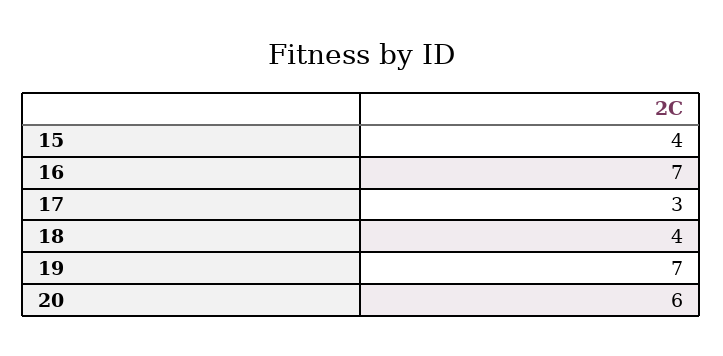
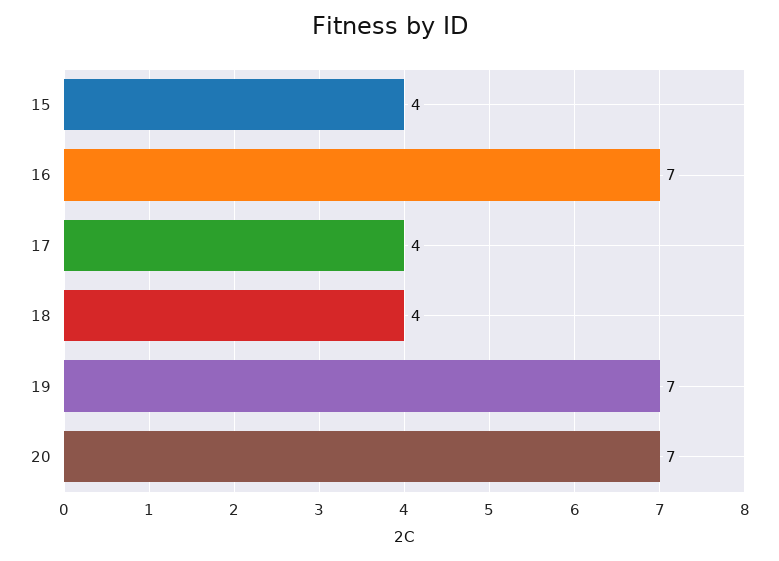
  {
    "15": 4,
    "16": 7,
-   "17": 3,
+   "17": 4,
    "18": 4,
    "19": 7,
-   "20": 6
+   "20": 7
  }

